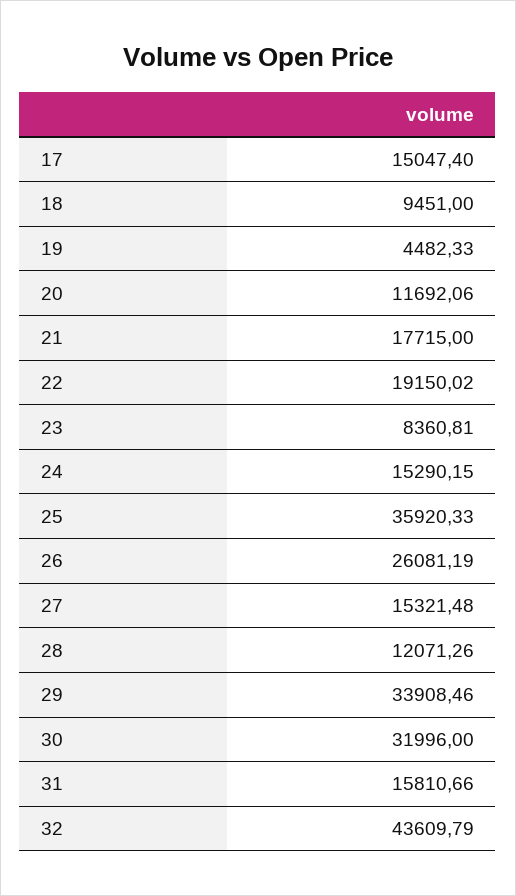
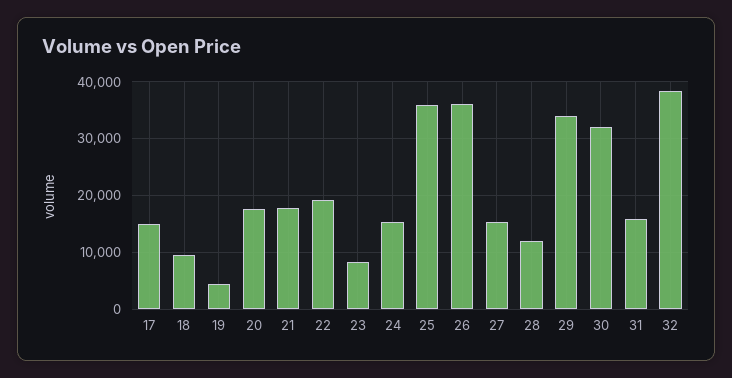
  {
    "17": 15047.4,
    "18": 9451,
    "19": 4482.33,
-   "20": 11692.06,
+   "20": 18000,
    "21": 17715,
    "22": 19150.02,
    "23": 8360.81,
    "24": 15290.15,
    "25": 35920.33,
-   "26": 26081.19,
+   "26": 36000,
    "27": 15321.48,
    "28": 12071.26,
    "29": 33908.46,
    "30": 31996,
    "31": 15810.66,
-   "32": 43609.79
+   "32": 38000
  }

